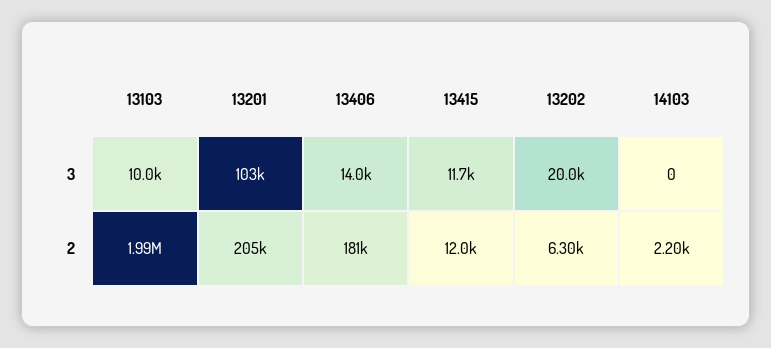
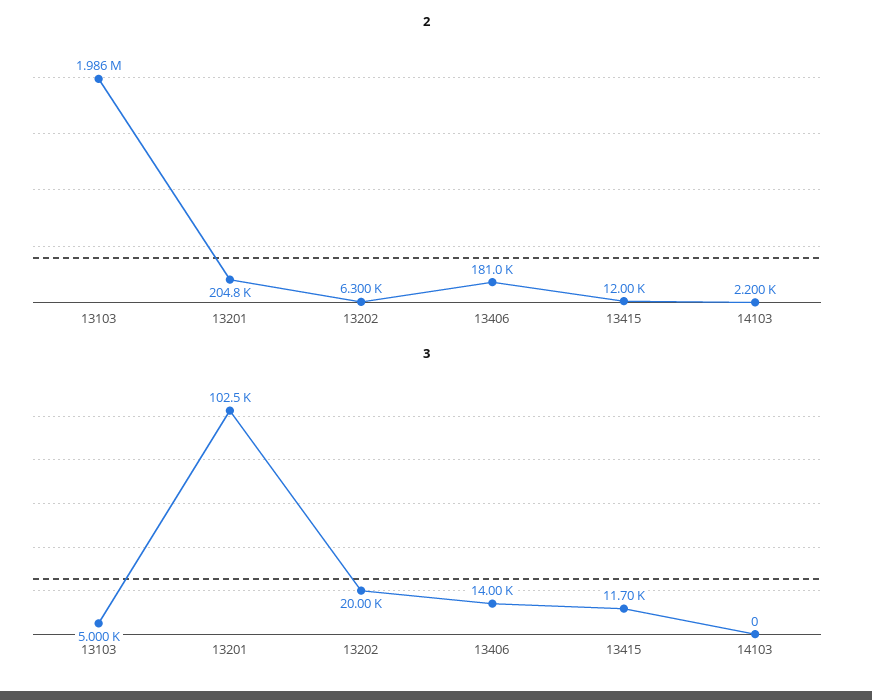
  {
    "3": {
-     "13103": 10000,
+     "13103": 5000,
      "13201": 102500,
      "13406": 14000,
      "13415": 11700,
      "13202": 20000,
      "14103": 0
    },
    "2": {
      "13103": 1986000,
      "13201": 204800,
      "13406": 181000,
      "13415": 12000,
      "13202": 6300,
      "14103": 2200
    }
  }

